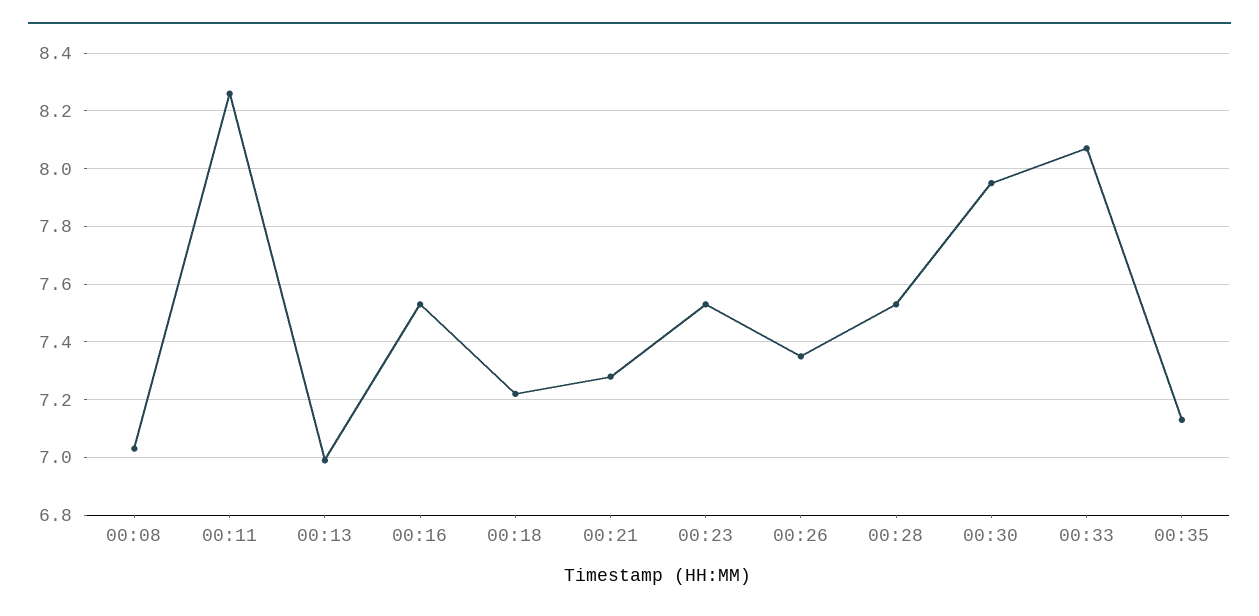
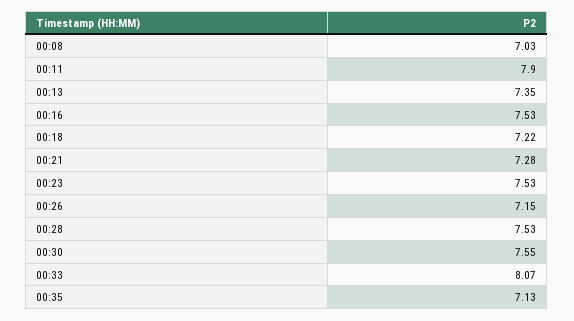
  {
    "00:08": 7.03,
-   "00:11": 8.25,
+   "00:11": 7.9,
-   "00:13": 7,
+   "00:13": 7.35,
    "00:16": 7.53,
    "00:18": 7.22,
    "00:21": 7.28,
    "00:23": 7.53,
-   "00:26": 7.35,
+   "00:26": 7.15,
    "00:28": 7.53,
-   "00:30": 7.95,
+   "00:30": 7.55,
    "00:33": 8.07,
    "00:35": 7.13
  }

